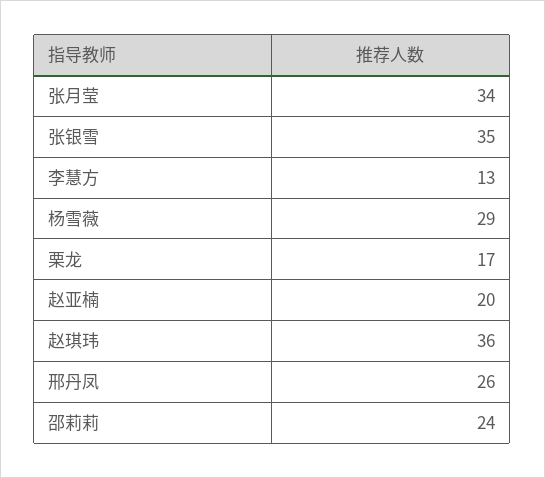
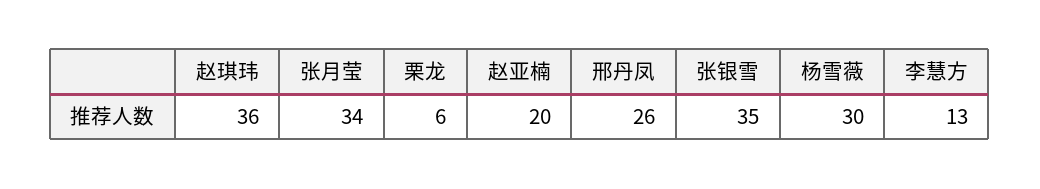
  {
    "张月莹": 34,
    "张银雪": 35,
    "李慧方": 13,
-   "杨雪薇": 29,
+   "杨雪薇": 30,
-   "栗龙": 17,
+   "栗龙": 6,
    "赵亚楠": 20,
    "赵琪玮": 36,
-   "邢丹凤": 26,
+   "邢丹凤": 26
-   "邵莉莉": 24
  }

